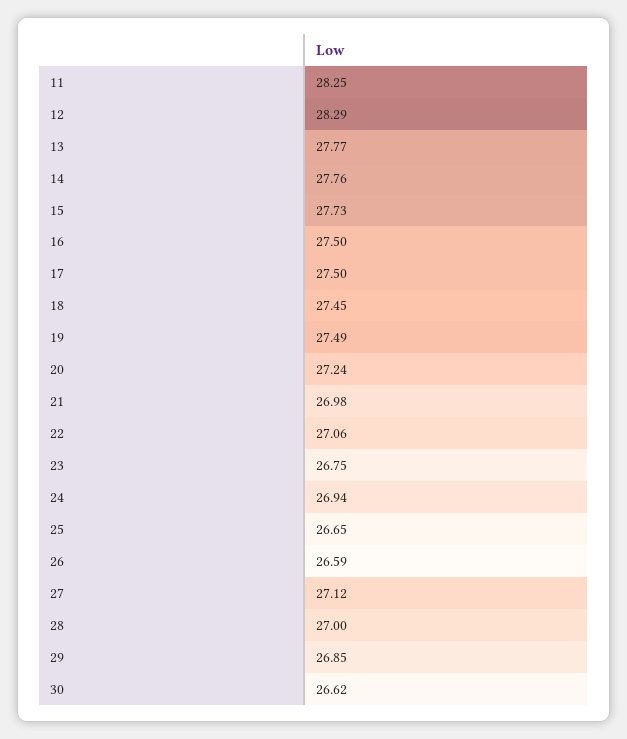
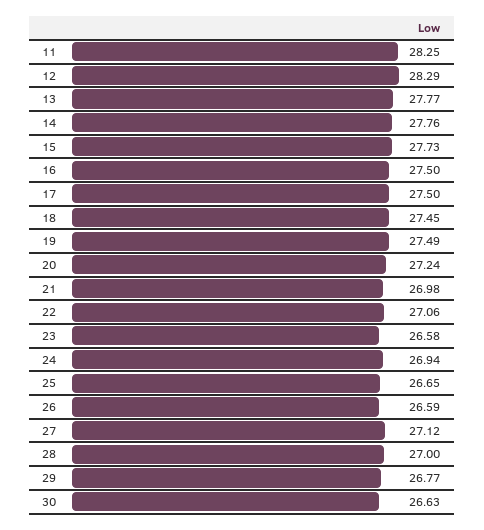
  {
    "11": 28.25,
    "12": 28.29,
    "13": 27.77,
    "14": 27.76,
    "15": 27.73,
    "16": 27.5,
    "17": 27.5,
    "18": 27.45,
    "19": 27.49,
    "20": 27.24,
    "21": 26.98,
    "22": 27.06,
-   "23": 26.75,
+   "23": 26.58,
    "24": 26.94,
    "25": 26.65,
    "26": 26.59,
    "27": 27.12,
    "28": 27,
-   "29": 26.85,
+   "29": 26.77,
-   "30": 26.62
+   "30": 26.63
  }

